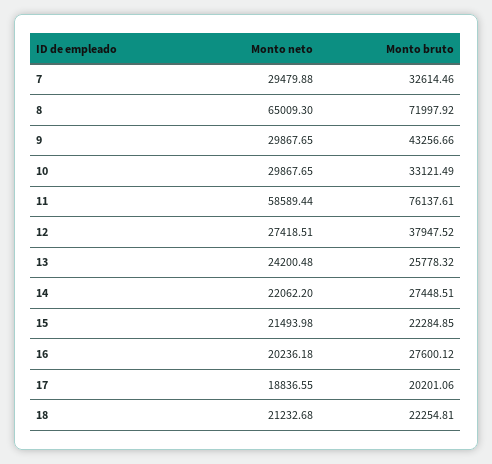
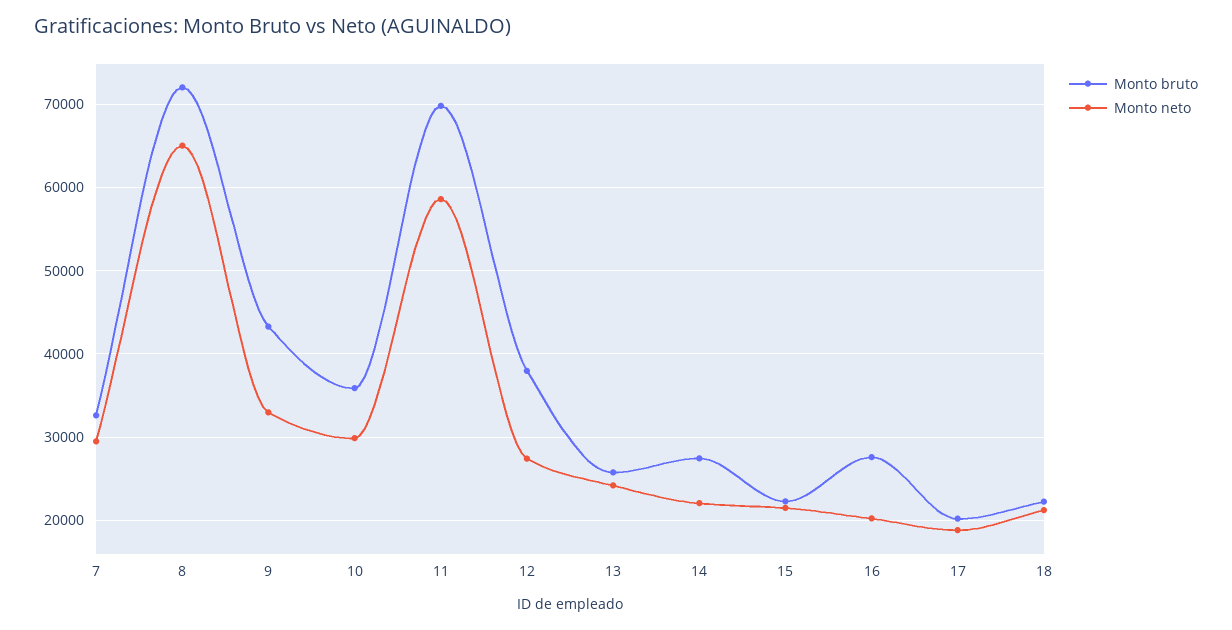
  {
    "Monto neto": {
      "7": 29479.88,
      "8": 65009.3,
-     "9": 29867.65,
+     "9": 33000,
      "10": 29867.65,
      "11": 58589.44,
      "12": 27418.51,
      "13": 24200.48,
      "14": 22062.2,
      "15": 21493.98,
      "16": 20236.18,
      "17": 18836.55,
      "18": 21232.68
    },
    "Monto bruto": {
      "7": 32614.46,
      "8": 71997.92,
      "9": 43256.66,
-     "10": 33121.49,
+     "10": 36000,
-     "11": 76137.61,
+     "11": 70000,
      "12": 37947.52,
      "13": 25778.32,
      "14": 27448.51,
      "15": 22284.85,
      "16": 27600.12,
      "17": 20201.06,
      "18": 22254.81
    }
  }

